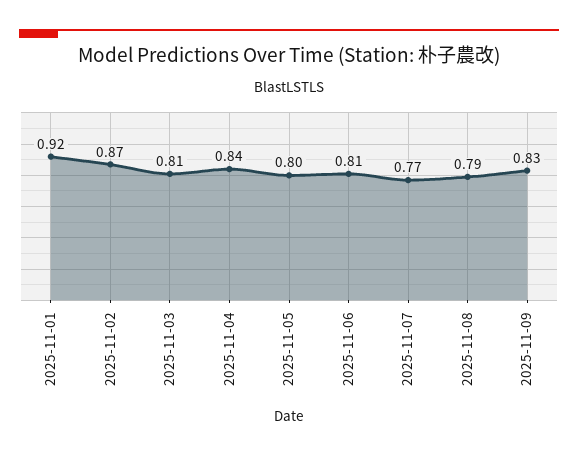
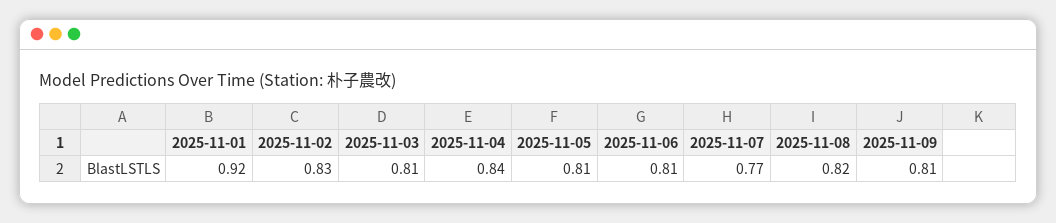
  {
    "2025-11-01": 0.92,
-   "2025-11-02": 0.87,
+   "2025-11-02": 0.83,
    "2025-11-03": 0.81,
    "2025-11-04": 0.84,
-   "2025-11-05": 0.8,
+   "2025-11-05": 0.81,
    "2025-11-06": 0.81,
    "2025-11-07": 0.77,
-   "2025-11-08": 0.79,
+   "2025-11-08": 0.82,
-   "2025-11-09": 0.83
+   "2025-11-09": 0.81
  }

